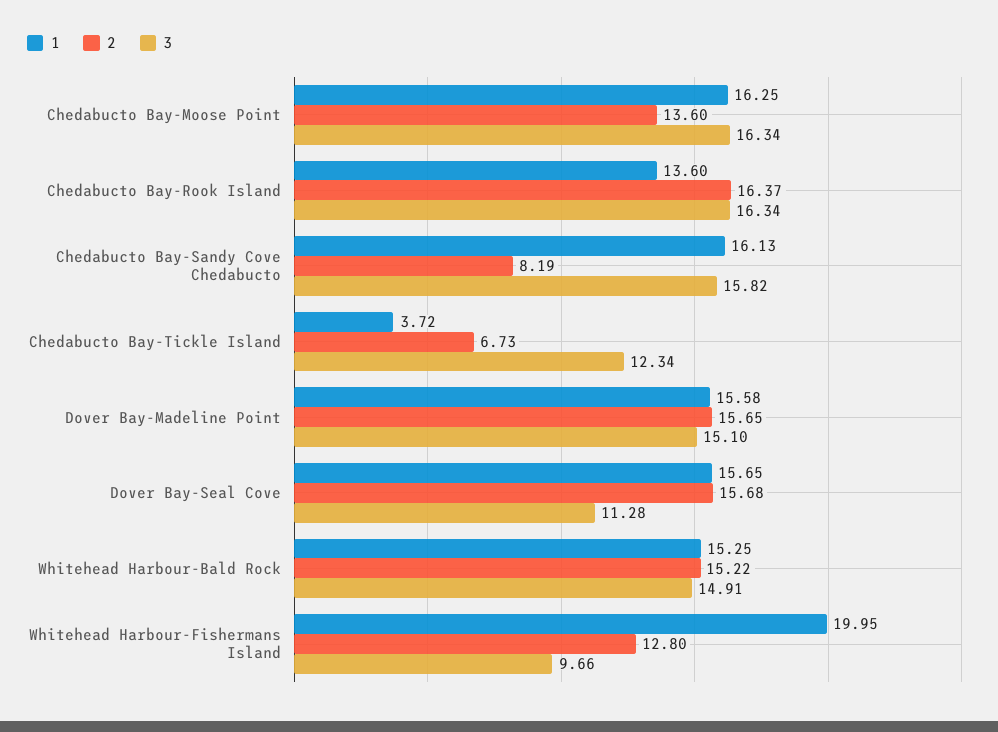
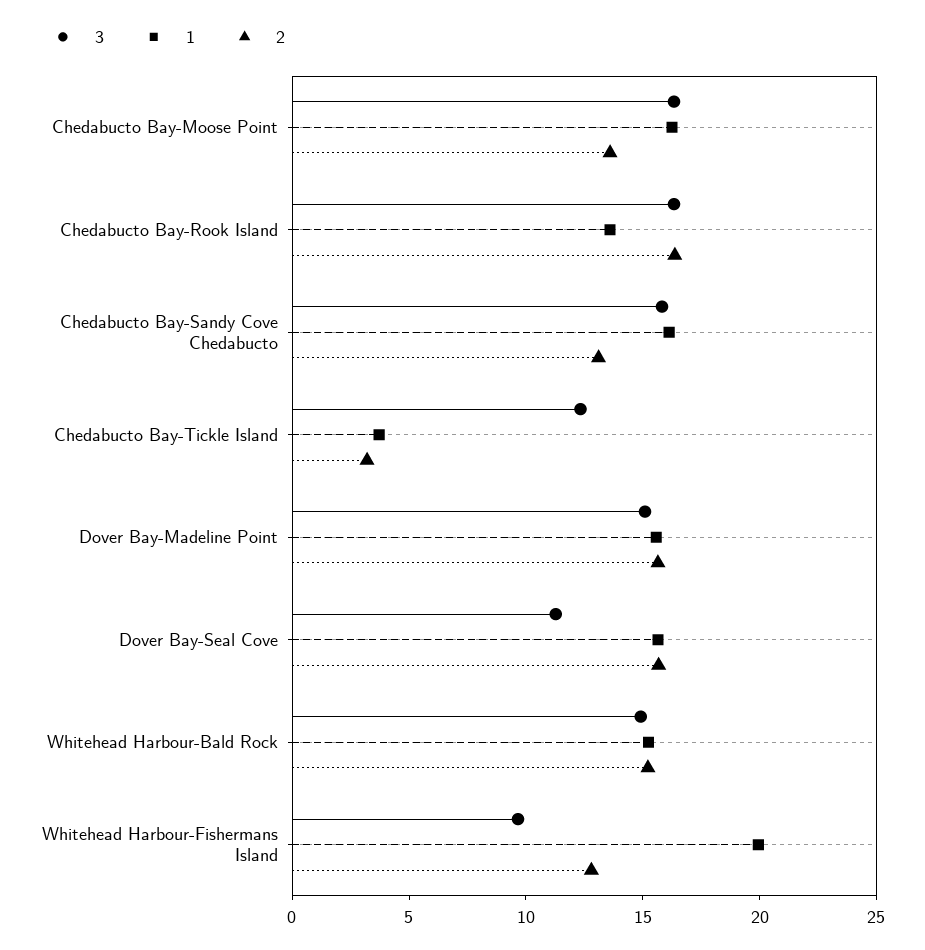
  {
    "1": {
      "Chedabucto Bay-Moose Point": 16.25,
      "Chedabucto Bay-Rook Island": 13.6,
      "Chedabucto Bay-Sandy Cove Chedabucto": 16.13,
      "Chedabucto Bay-Tickle Island": 3.72,
      "Dover Bay-Madeline Point": 15.58,
      "Dover Bay-Seal Cove": 15.65,
      "Whitehead Harbour-Bald Rock": 15.25,
      "Whitehead Harbour-Fishermans Island": 19.95
    },
    "2": {
      "Chedabucto Bay-Moose Point": 13.6,
      "Chedabucto Bay-Rook Island": 16.37,
-     "Chedabucto Bay-Sandy Cove Chedabucto": 8.19,
+     "Chedabucto Bay-Sandy Cove Chedabucto": 13,
-     "Chedabucto Bay-Tickle Island": 6.73,
+     "Chedabucto Bay-Tickle Island": 3,
      "Dover Bay-Madeline Point": 15.65,
      "Dover Bay-Seal Cove": 15.68,
      "Whitehead Harbour-Bald Rock": 15.22,
      "Whitehead Harbour-Fishermans Island": 12.8
    },
    "3": {
      "Chedabucto Bay-Moose Point": 16.34,
      "Chedabucto Bay-Rook Island": 16.34,
      "Chedabucto Bay-Sandy Cove Chedabucto": 15.82,
      "Chedabucto Bay-Tickle Island": 12.34,
      "Dover Bay-Madeline Point": 15.1,
      "Dover Bay-Seal Cove": 11.28,
      "Whitehead Harbour-Bald Rock": 14.91,
      "Whitehead Harbour-Fishermans Island": 9.66
    }
  }

